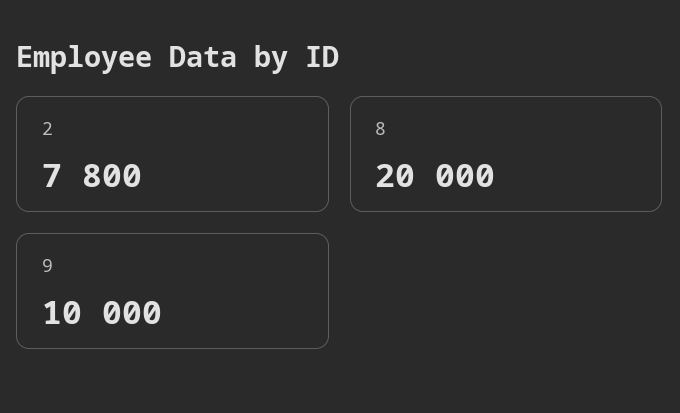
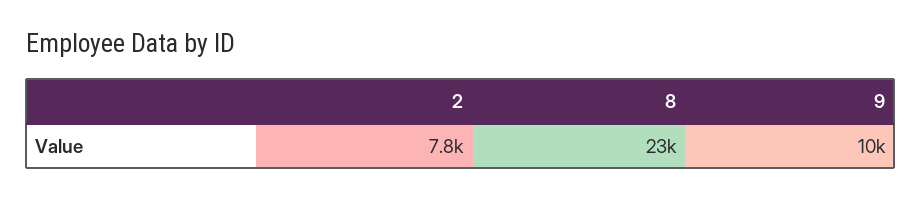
  {
    "2": 7800,
-   "8": 20000,
+   "8": 23000,
    "9": 10000
  }

